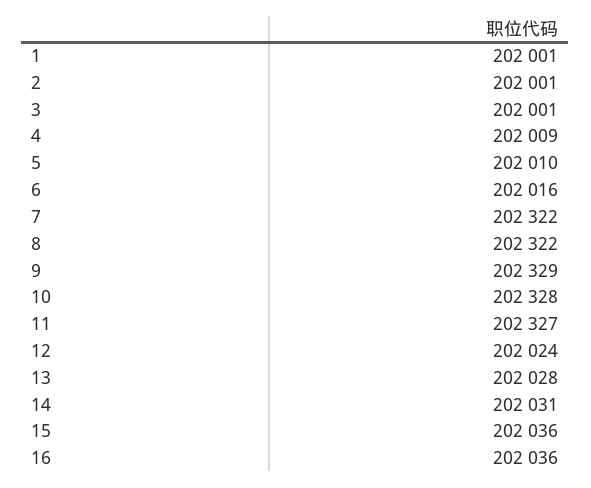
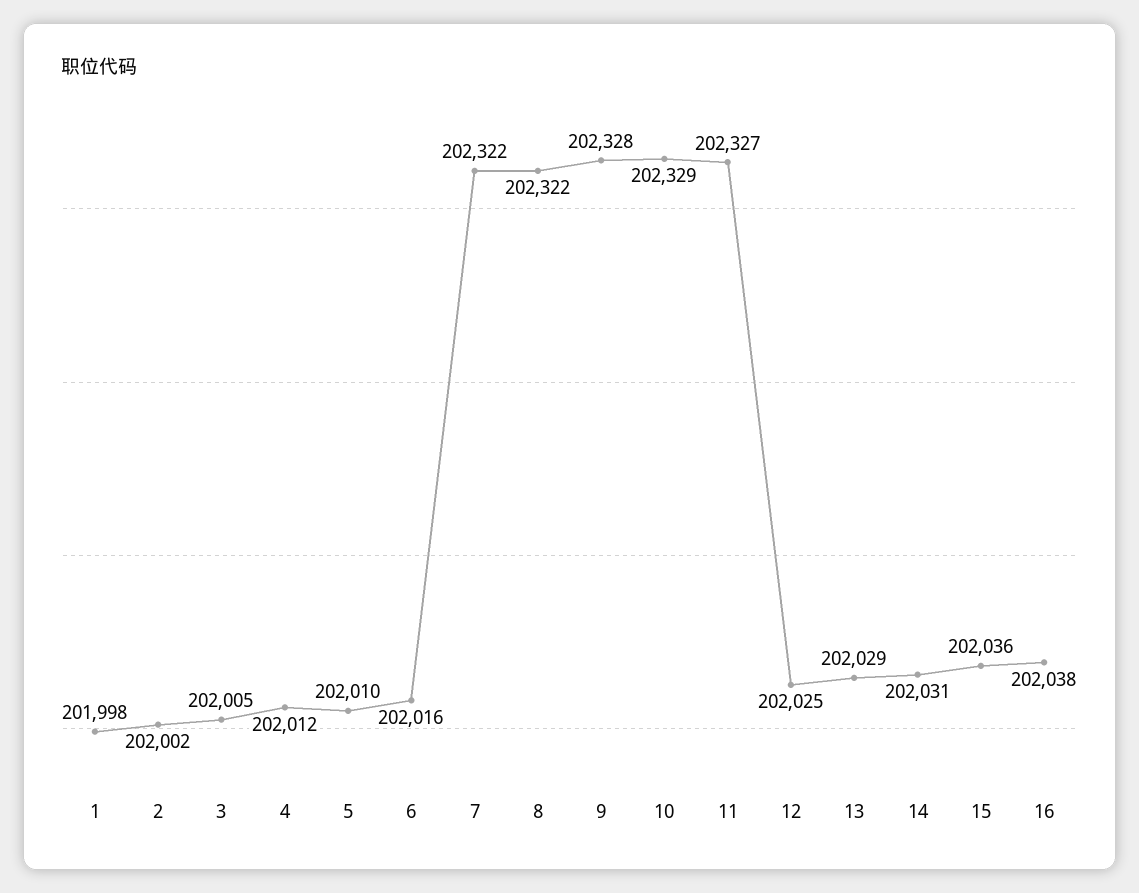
  {
-   "1": 202001,
+   "1": 201998,
-   "2": 202001,
+   "2": 202002,
-   "3": 202001,
+   "3": 202005,
-   "4": 202009,
+   "4": 202012,
    "5": 202010,
    "6": 202016,
    "7": 202322,
    "8": 202322,
-   "9": 202329,
+   "9": 202328,
-   "10": 202328,
+   "10": 202329,
    "11": 202327,
-   "12": 202024,
+   "12": 202025,
-   "13": 202028,
+   "13": 202029,
    "14": 202031,
    "15": 202036,
-   "16": 202036
+   "16": 202038
  }

